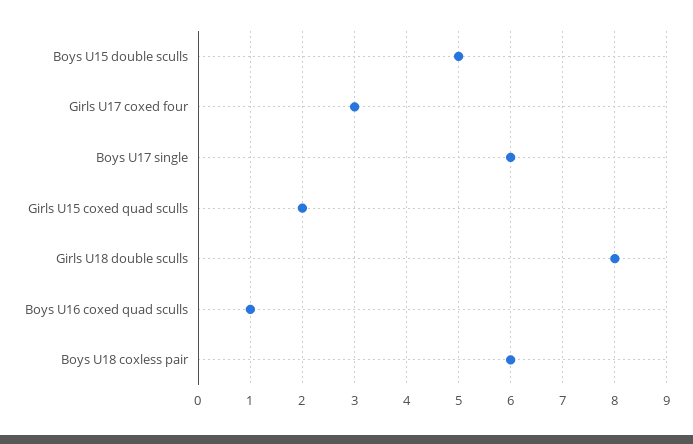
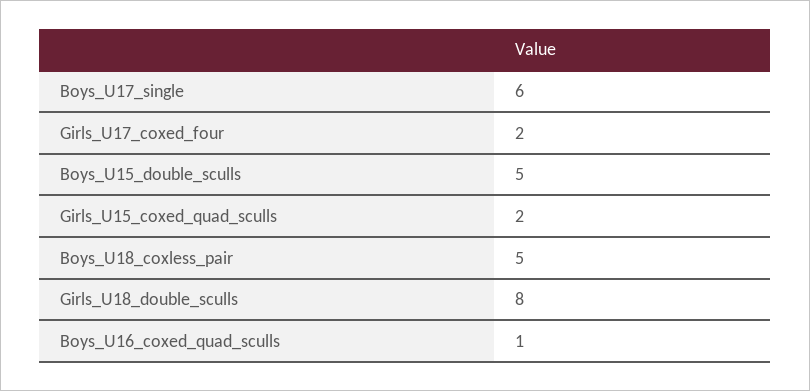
  {
    "Boys U15 double sculls": 5,
-   "Girls U17 coxed four": 3,
+   "Girls U17 coxed four": 2,
    "Boys U17 single": 6,
    "Girls U15 coxed quad sculls": 2,
    "Girls U18 double sculls": 8,
    "Boys U16 coxed quad sculls": 1,
-   "Boys U18 coxless pair": 6
+   "Boys U18 coxless pair": 5
  }

